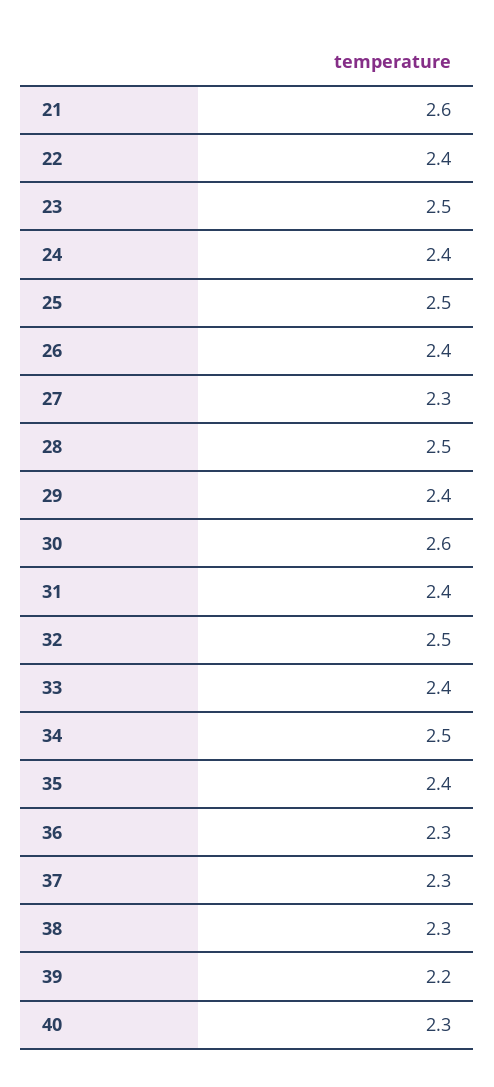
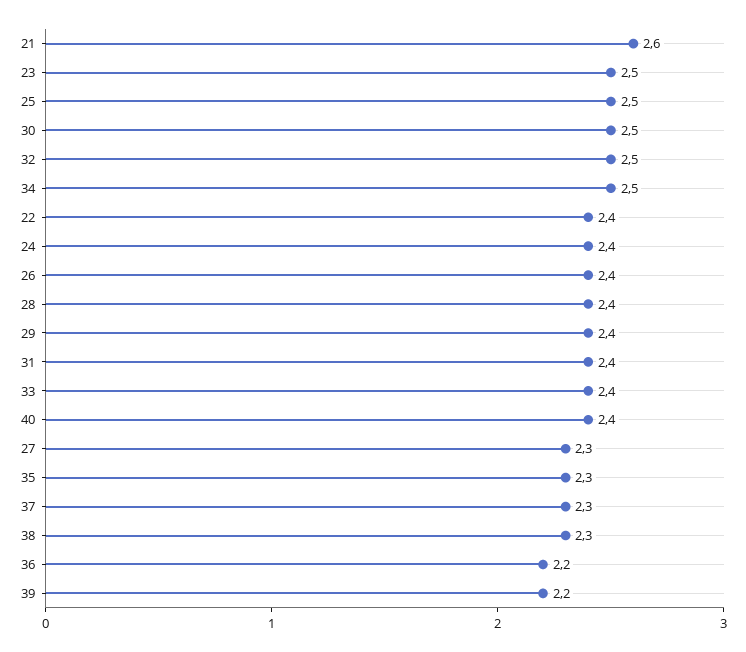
  {
    "21": 2.6,
    "22": 2.4,
    "23": 2.5,
    "24": 2.4,
    "25": 2.5,
    "26": 2.4,
    "27": 2.3,
-   "28": 2.5,
+   "28": 2.4,
    "29": 2.4,
-   "30": 2.6,
+   "30": 2.5,
    "31": 2.4,
    "32": 2.5,
    "33": 2.4,
    "34": 2.5,
-   "35": 2.4,
+   "35": 2.3,
-   "36": 2.3,
+   "36": 2.2,
    "37": 2.3,
    "38": 2.3,
    "39": 2.2,
-   "40": 2.3
+   "40": 2.4
  }

